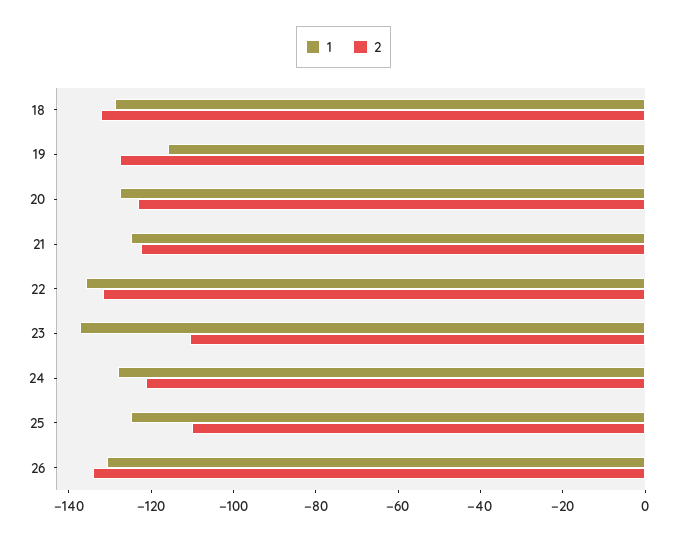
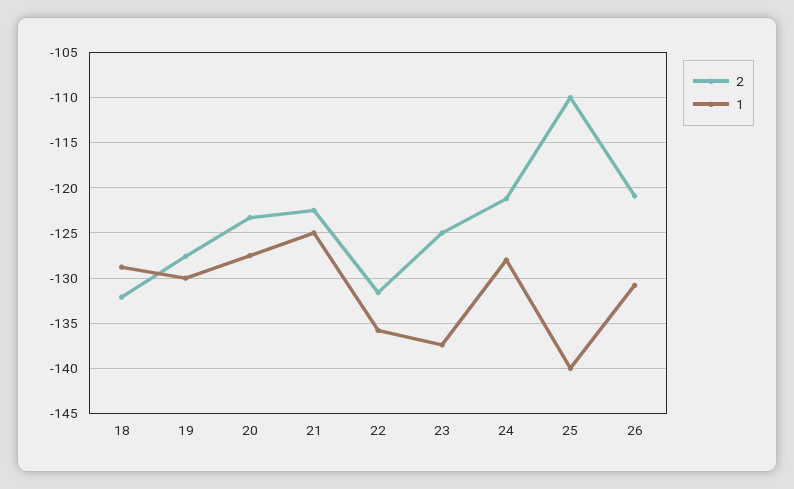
  {
    "1": {
      "18": -129,
-     "19": -115,
+     "19": -130,
      "20": -128,
      "21": -125,
      "22": -136,
      "23": -137,
      "24": -128,
-     "25": -125,
+     "25": -140,
      "26": -131
    },
    "2": {
      "18": -132,
      "19": -128,
      "20": -123,
      "21": -123,
      "22": -132,
-     "23": -110,
+     "23": -125,
      "24": -121,
      "25": -110,
-     "26": -135
+     "26": -121
    }
  }

